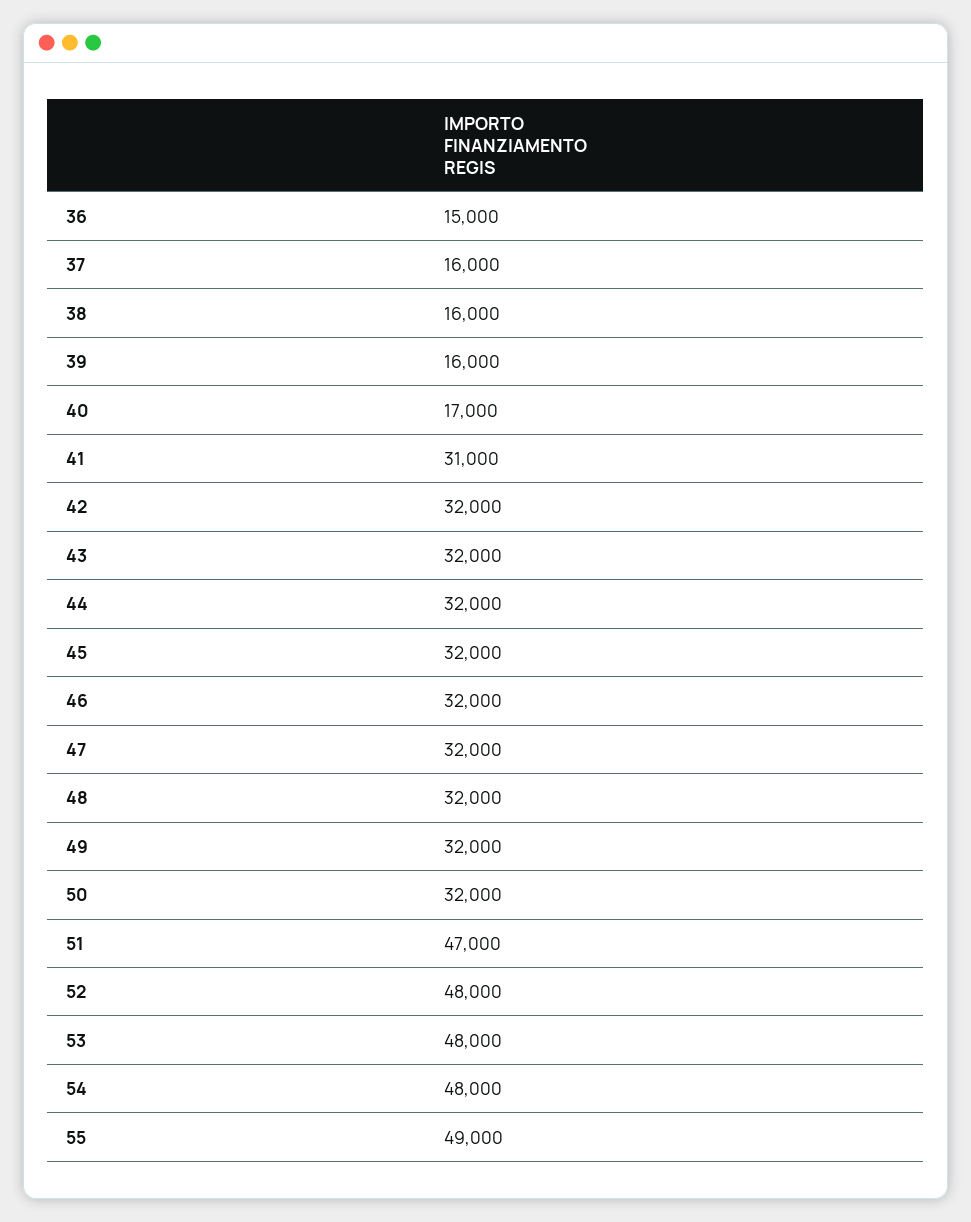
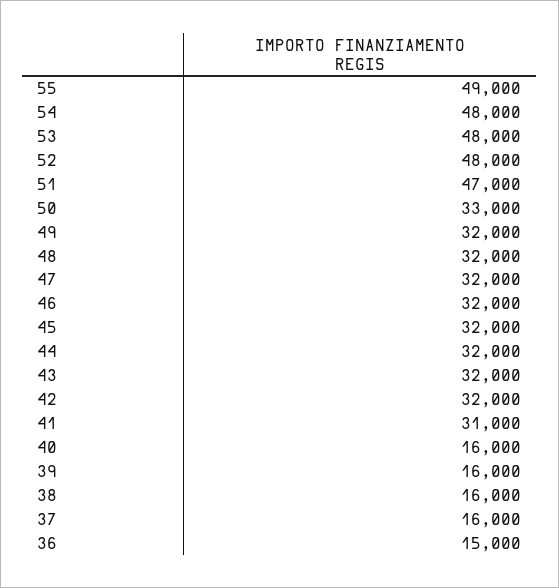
  {
    "36": 15000,
    "37": 16000,
    "38": 16000,
    "39": 16000,
-   "40": 17000,
+   "40": 16000,
    "41": 31000,
    "42": 32000,
    "43": 32000,
    "44": 32000,
    "45": 32000,
    "46": 32000,
    "47": 32000,
    "48": 32000,
    "49": 32000,
-   "50": 32000,
+   "50": 33000,
    "51": 47000,
    "52": 48000,
    "53": 48000,
    "54": 48000,
    "55": 49000
  }

